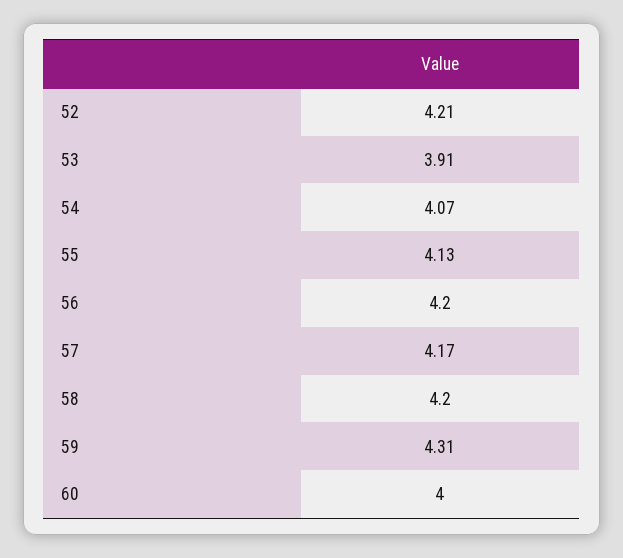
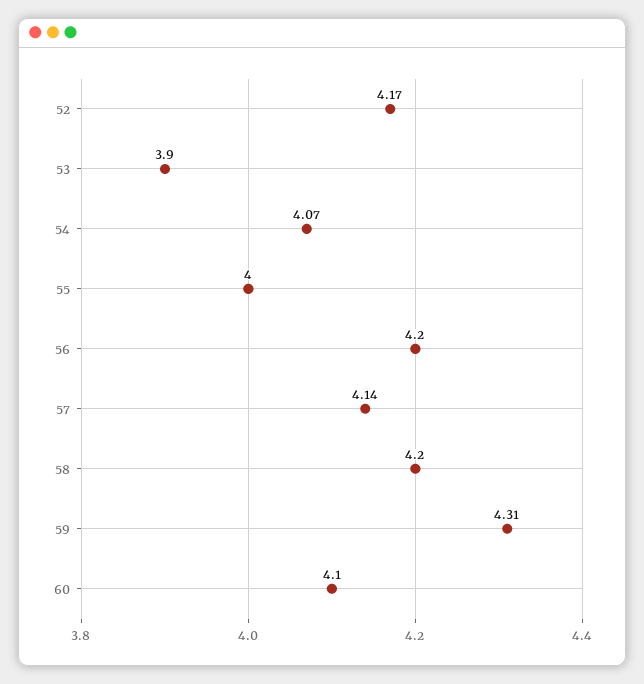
  {
-   "52": 4.21,
+   "52": 4.17,
-   "53": 3.91,
+   "53": 3.9,
    "54": 4.07,
-   "55": 4.13,
+   "55": 4,
    "56": 4.2,
-   "57": 4.17,
+   "57": 4.14,
    "58": 4.2,
    "59": 4.31,
-   "60": 4
+   "60": 4.1
  }

